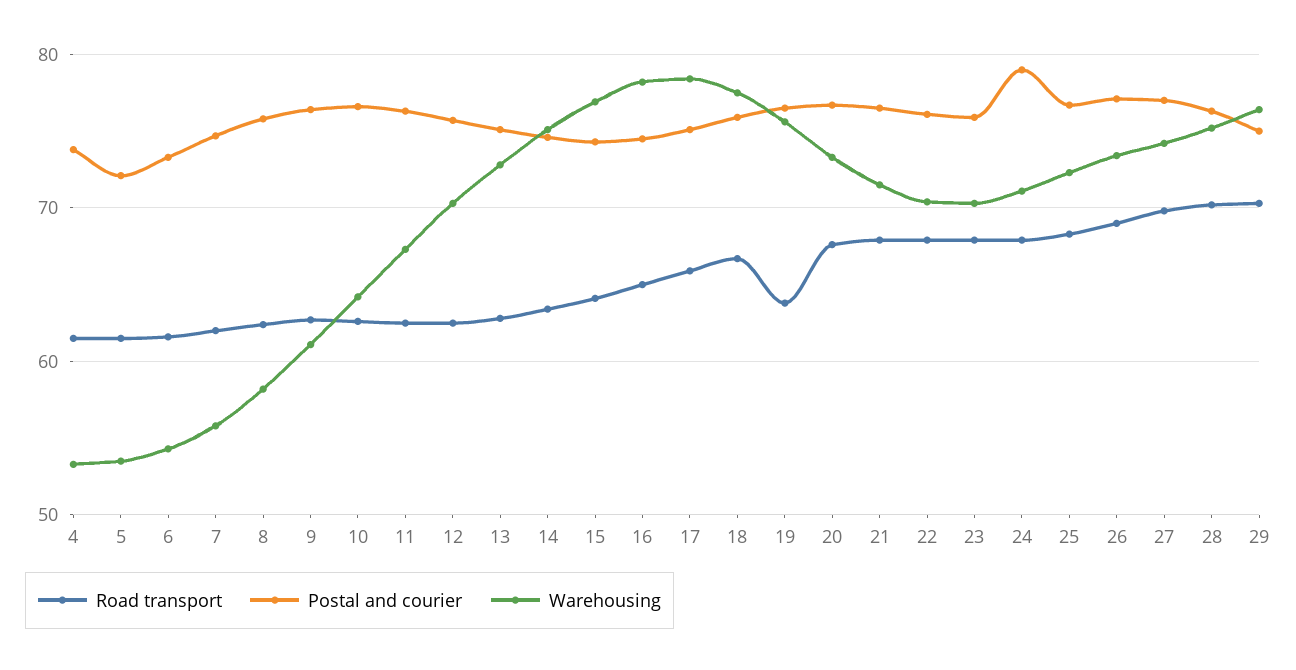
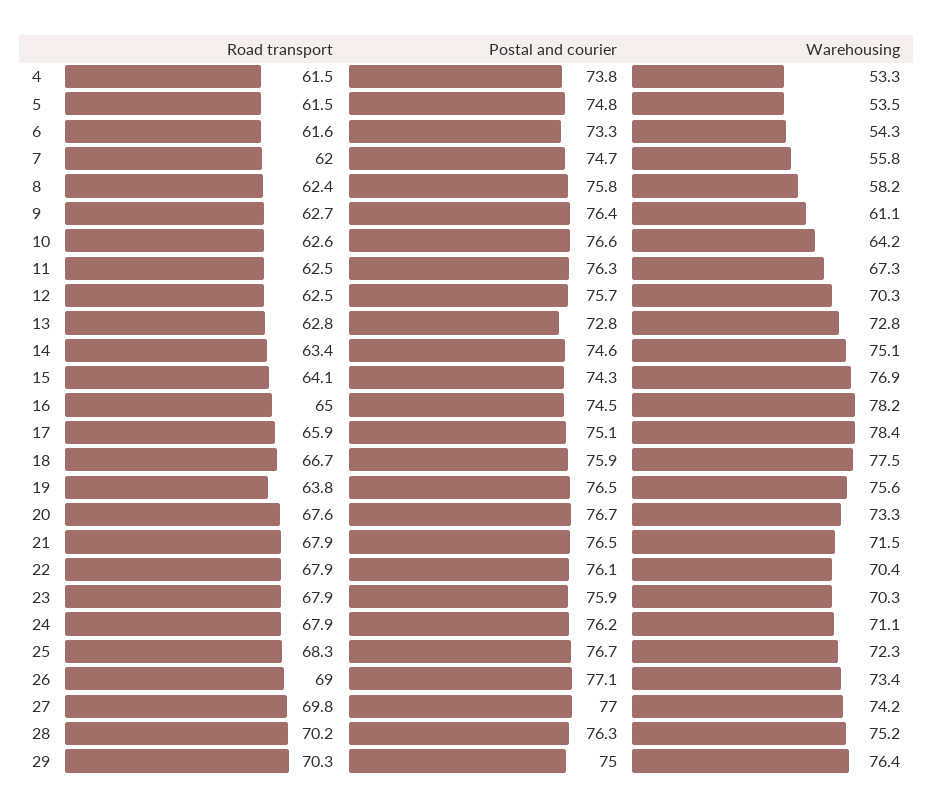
  {
    "Road transport": {
      "4": 61.5,
      "5": 61.5,
      "6": 61.6,
      "7": 62,
      "8": 62.4,
      "9": 62.7,
      "10": 62.6,
      "11": 62.5,
      "12": 62.5,
      "13": 62.8,
      "14": 63.4,
      "15": 64.1,
      "16": 65,
      "17": 65.9,
      "18": 66.7,
      "19": 63.8,
      "20": 67.6,
      "21": 67.9,
      "22": 67.9,
      "23": 67.9,
      "24": 67.9,
      "25": 68.3,
      "26": 69,
      "27": 69.8,
      "28": 70.2,
      "29": 70.3
    },
    "Postal and courier": {
      "4": 73.8,
-     "5": 72,
+     "5": 74.8,
      "6": 73.3,
      "7": 74.7,
      "8": 75.8,
      "9": 76.4,
      "10": 76.6,
      "11": 76.3,
      "12": 75.7,
-     "13": 75,
+     "13": 72.8,
      "14": 74.6,
      "15": 74.3,
      "16": 74.5,
      "17": 75.1,
      "18": 75.9,
      "19": 76.5,
      "20": 76.7,
      "21": 76.5,
      "22": 76.1,
      "23": 75.9,
-     "24": 79,
+     "24": 76.2,
      "25": 76.7,
      "26": 77.1,
      "27": 77,
      "28": 76.3,
      "29": 75
    },
    "Warehousing": {
      "4": 53.3,
      "5": 53.5,
      "6": 54.3,
      "7": 55.8,
      "8": 58.2,
      "9": 61.1,
      "10": 64.2,
      "11": 67.3,
      "12": 70.3,
      "13": 72.8,
      "14": 75.1,
      "15": 76.9,
      "16": 78.2,
      "17": 78.4,
      "18": 77.5,
      "19": 75.6,
      "20": 73.3,
      "21": 71.5,
      "22": 70.4,
      "23": 70.3,
      "24": 71.1,
      "25": 72.3,
      "26": 73.4,
      "27": 74.2,
      "28": 75.2,
      "29": 76.4
    }
  }

